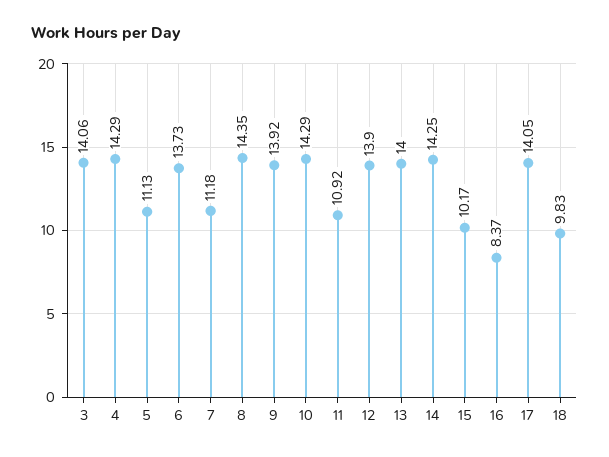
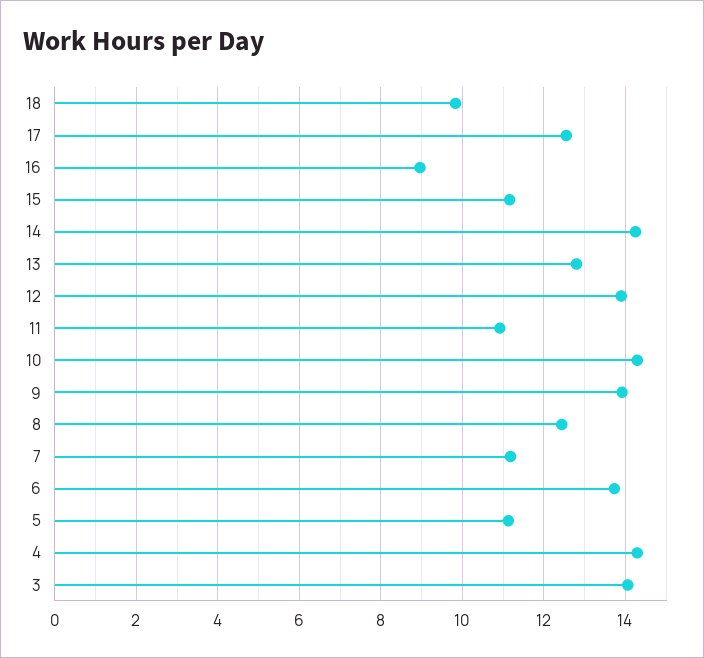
  {
    "3": 14.06,
    "4": 14.29,
    "5": 11.13,
    "6": 13.73,
    "7": 11.18,
-   "8": 14.35,
+   "8": 12.4,
    "9": 13.92,
    "10": 14.29,
    "11": 10.92,
    "12": 13.9,
-   "13": 14,
+   "13": 12.8,
    "14": 14.25,
-   "15": 10.17,
+   "15": 11.2,
-   "16": 8.37,
+   "16": 9,
-   "17": 14.05,
+   "17": 12.6,
    "18": 9.83
  }

